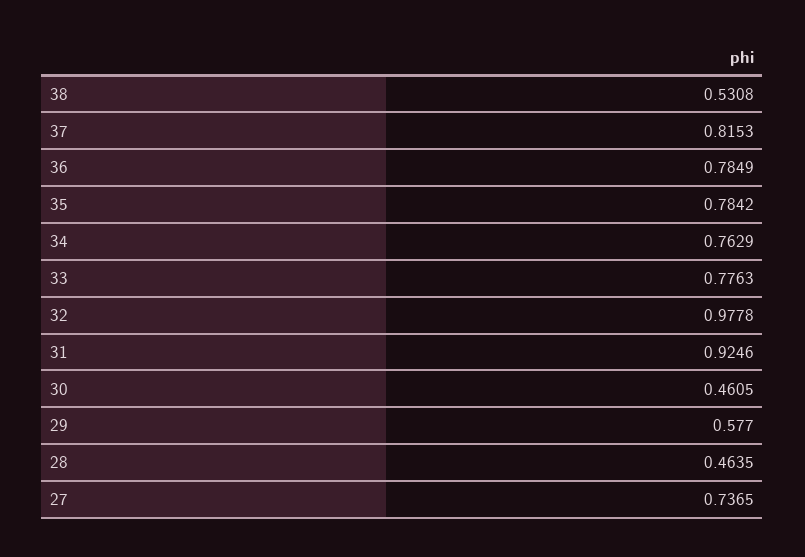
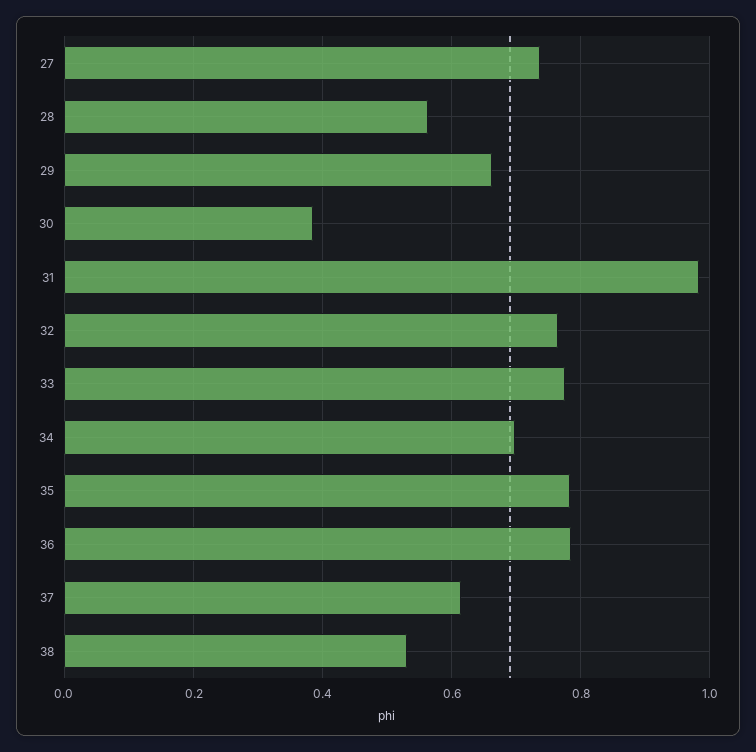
  {
    "38": 0.5308,
-   "37": 0.8153,
+   "37": 0.62,
    "36": 0.7849,
    "35": 0.7842,
-   "34": 0.7629,
+   "34": 0.7,
    "33": 0.7763,
-   "32": 0.9778,
+   "32": 0.76,
-   "31": 0.9246,
+   "31": 0.98,
-   "30": 0.4605,
+   "30": 0.38,
-   "29": 0.577,
+   "29": 0.66,
-   "28": 0.4635,
+   "28": 0.56,
    "27": 0.7365
  }

